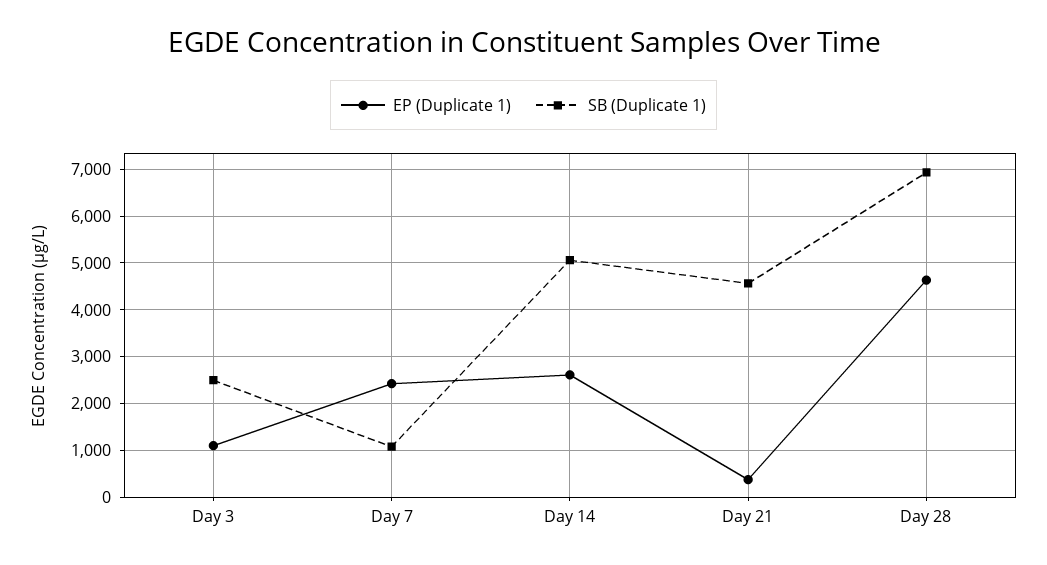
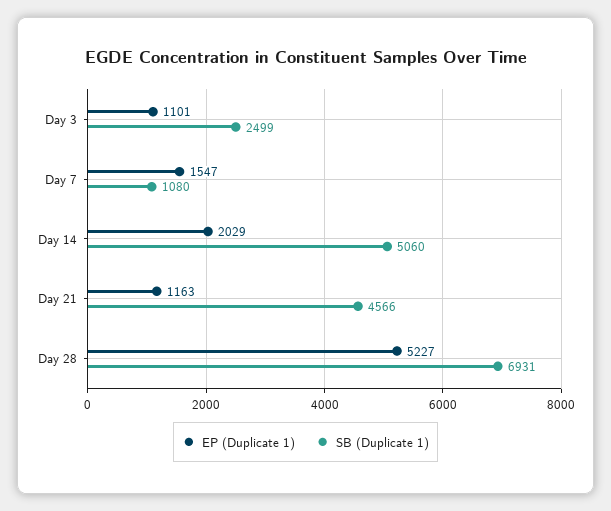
  {
    "EP (Duplicate 1)": {
      "Day 3": 1101,
-     "Day 7": 2400,
+     "Day 7": 1547,
-     "Day 14": 2600,
+     "Day 14": 2029,
-     "Day 21": 400,
+     "Day 21": 1163,
-     "Day 28": 4600
+     "Day 28": 5227
    },
    "SB (Duplicate 1)": {
      "Day 3": 2499,
      "Day 7": 1080,
      "Day 14": 5060,
      "Day 21": 4566,
      "Day 28": 6931
    }
  }

